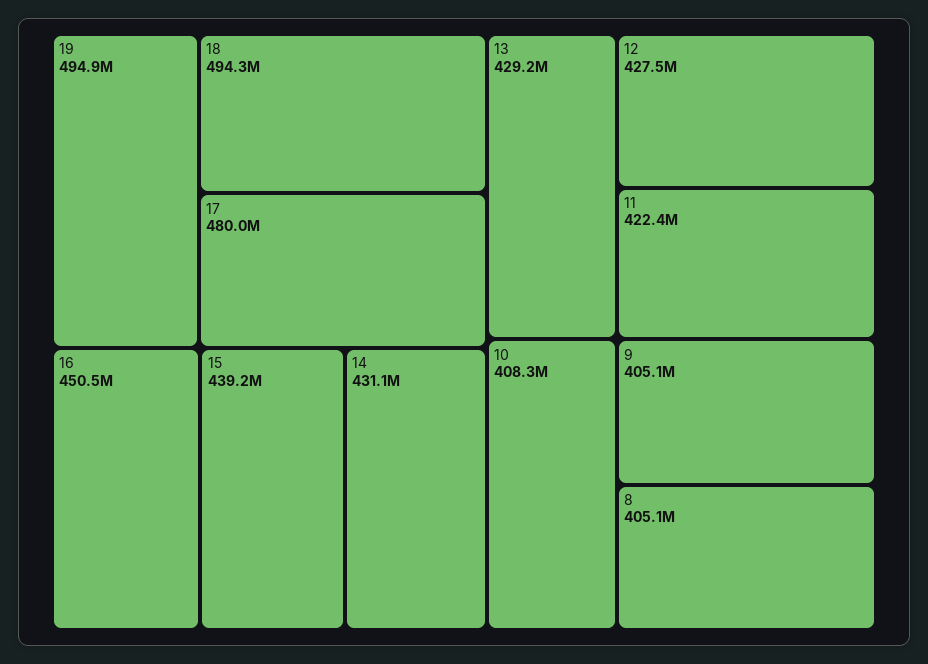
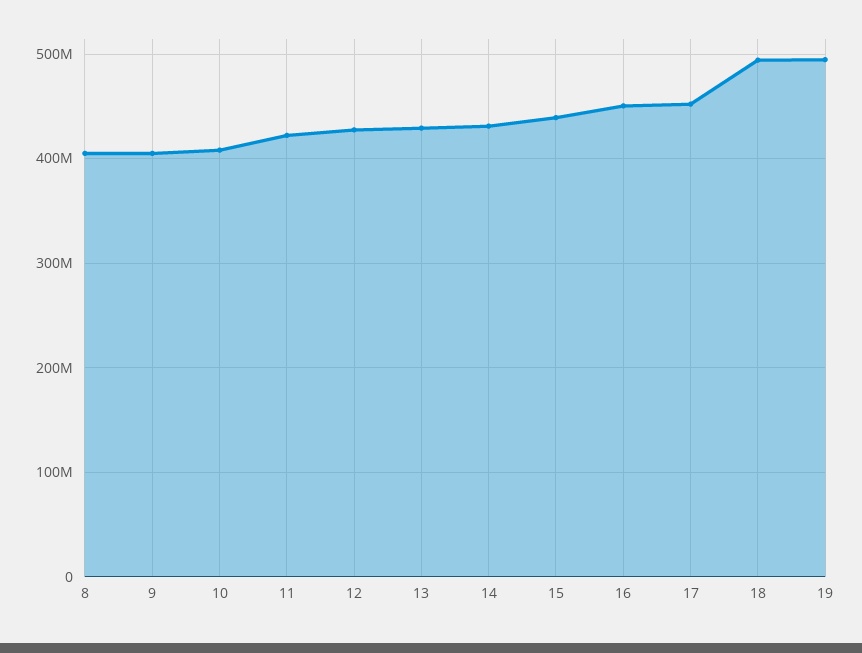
  {
    "19": 494900000,
    "18": 494300000,
-   "17": 480000000,
+   "17": 450000000,
    "16": 450500000,
    "15": 439200000,
    "14": 431100000,
    "13": 429200000,
    "12": 427500000,
    "11": 422400000,
    "10": 408300000,
    "9": 405100000,
    "8": 405100000
  }

